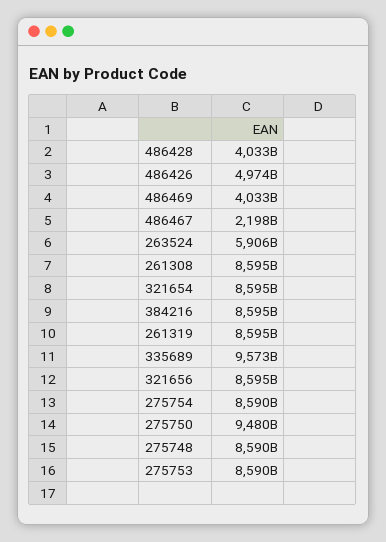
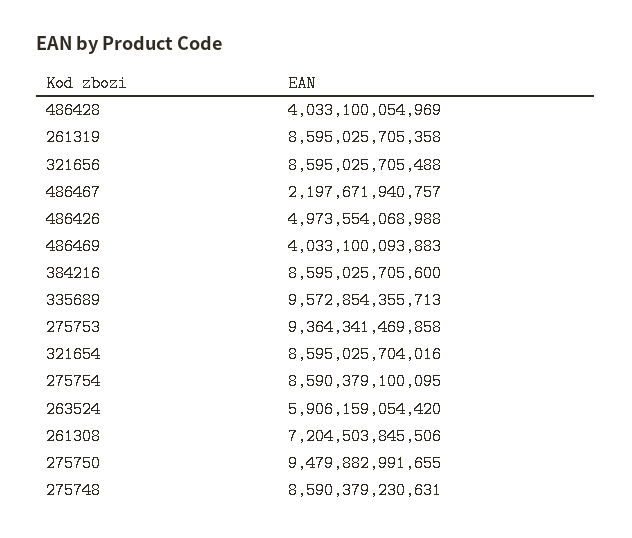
  {
    "486428": 4033100054969,
    "486426": 4973554068988,
    "486469": 4033100093883,
    "486467": 2197671940757,
    "263524": 5906159054420,
-   "261308": 8595000000000,
+   "261308": 7204503845506,
    "321654": 8595025704016,
    "384216": 8595025705600,
    "261319": 8595025705358,
    "335689": 9572854355713,
    "321656": 8595025705488,
    "275754": 8590379100095,
    "275750": 9479882991655,
    "275748": 8590379230631,
-   "275753": 8590000000000
+   "275753": 9364341469858
  }

